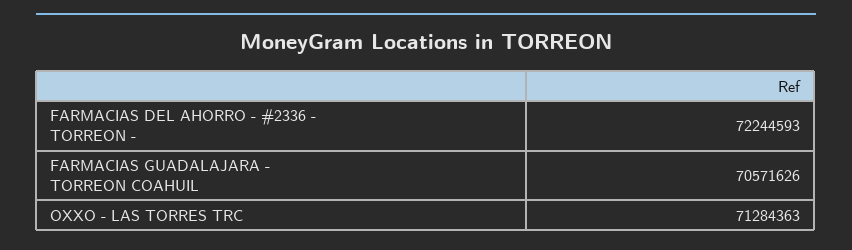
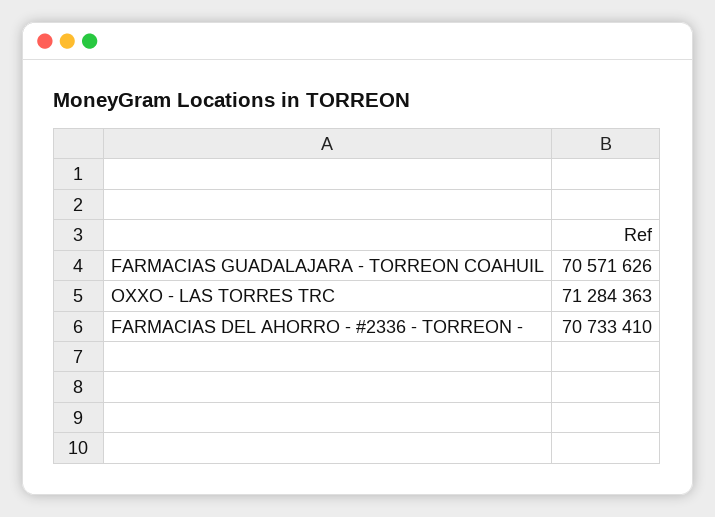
  {
-   "FARMACIAS DEL AHORRO - #2336 - TORREON -": 72244593,
+   "FARMACIAS DEL AHORRO - #2336 - TORREON -": 70733410,
    "FARMACIAS GUADALAJARA - TORREON COAHUIL": 70571626,
    "OXXO - LAS TORRES TRC": 71284363
  }

